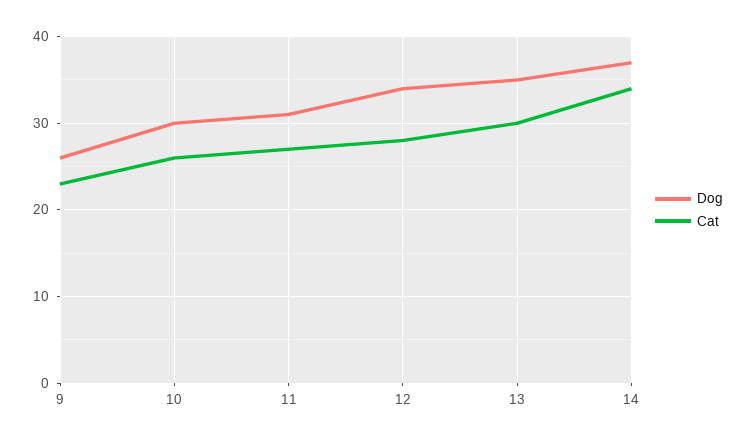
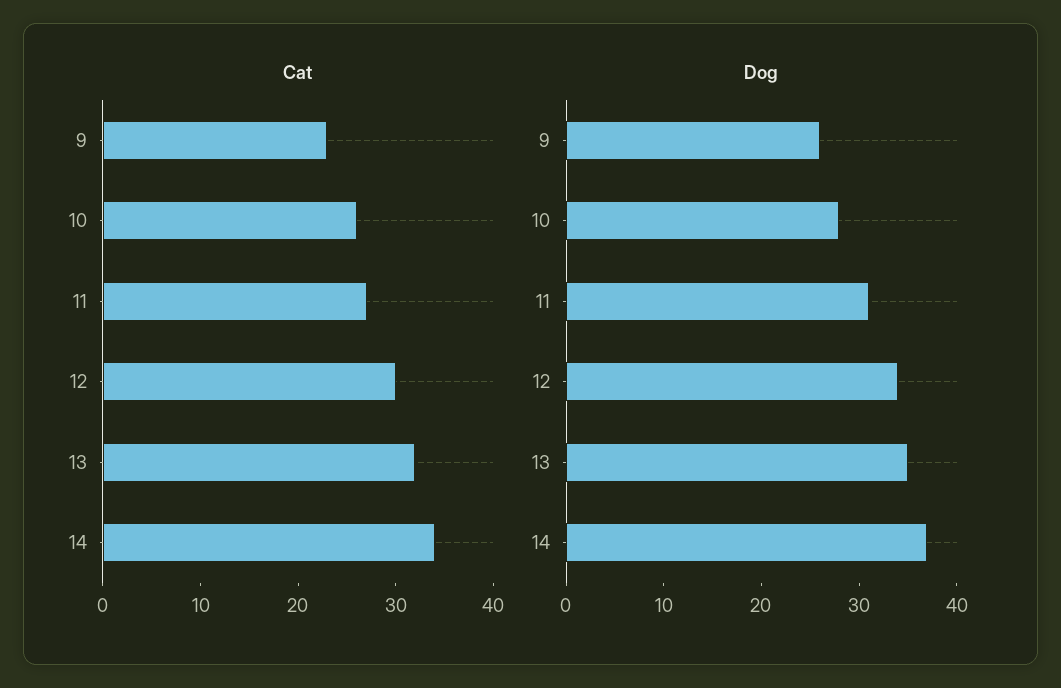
  {
    "Dog": {
      "9": 26,
-     "10": 30,
+     "10": 28,
      "11": 31,
      "12": 34,
      "13": 35,
      "14": 37
    },
    "Cat": {
      "9": 23,
      "10": 26,
      "11": 27,
-     "12": 28,
+     "12": 30,
-     "13": 30,
+     "13": 32,
      "14": 34
    }
  }

